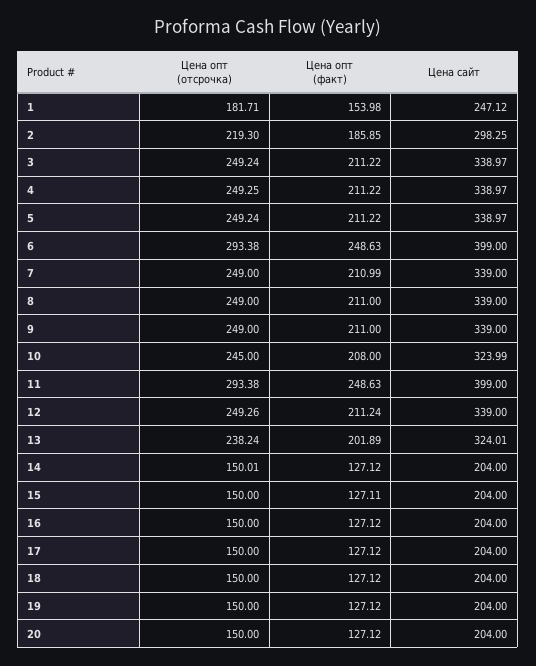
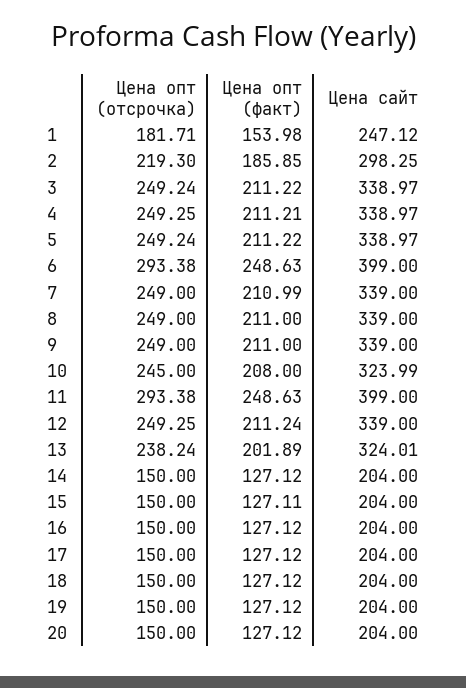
  {
    "Цена опт (отсрочка)": {
      "1": 181.71,
      "2": 219.3,
      "3": 249.24,
      "4": 249.25,
      "5": 249.24,
      "6": 293.38,
      "7": 249,
      "8": 249,
      "9": 249,
      "10": 245,
      "11": 293.38,
-     "12": 249.26,
+     "12": 249.25,
      "13": 238.24,
-     "14": 150.01,
+     "14": 150,
      "15": 150,
      "16": 150,
      "17": 150,
      "18": 150,
      "19": 150,
      "20": 150
    },
    "Цена опт (факт)": {
      "1": 153.98,
      "2": 185.85,
      "3": 211.22,
-     "4": 211.22,
+     "4": 211.21,
      "5": 211.22,
      "6": 248.63,
      "7": 210.99,
      "8": 211,
      "9": 211,
      "10": 208,
      "11": 248.63,
      "12": 211.24,
      "13": 201.89,
      "14": 127.12,
      "15": 127.11,
      "16": 127.12,
      "17": 127.12,
      "18": 127.12,
      "19": 127.12,
      "20": 127.12
    },
    "Цена сайт": {
      "1": 247.12,
      "2": 298.25,
      "3": 338.97,
      "4": 338.97,
      "5": 338.97,
      "6": 399,
      "7": 339,
      "8": 339,
      "9": 339,
      "10": 323.99,
      "11": 399,
      "12": 339,
      "13": 324.01,
      "14": 204,
      "15": 204,
      "16": 204,
      "17": 204,
      "18": 204,
      "19": 204,
      "20": 204
    }
  }

